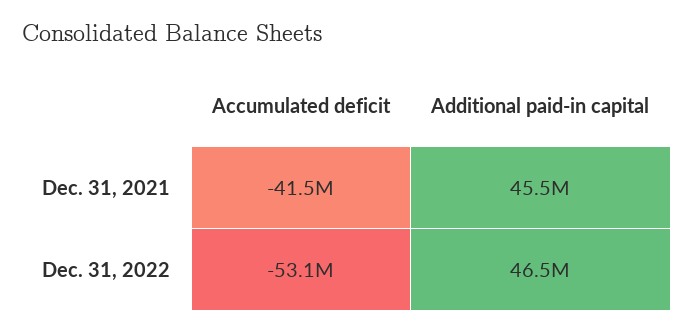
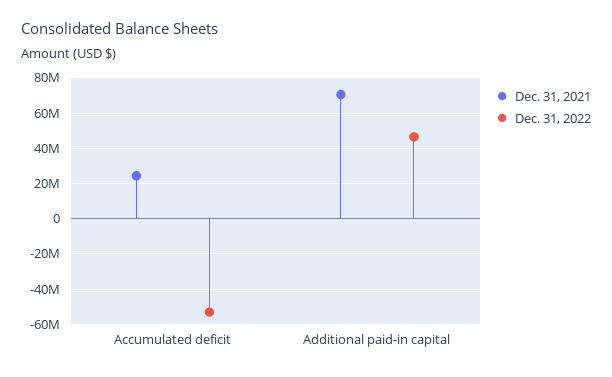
  {
    "Dec. 31, 2021": {
-     "Accumulated deficit": -41500000,
+     "Accumulated deficit": 25000000,
-     "Additional paid-in capital": 45500000
+     "Additional paid-in capital": 70000000
    },
    "Dec. 31, 2022": {
      "Accumulated deficit": -53100000,
      "Additional paid-in capital": 46500000
    }
  }

